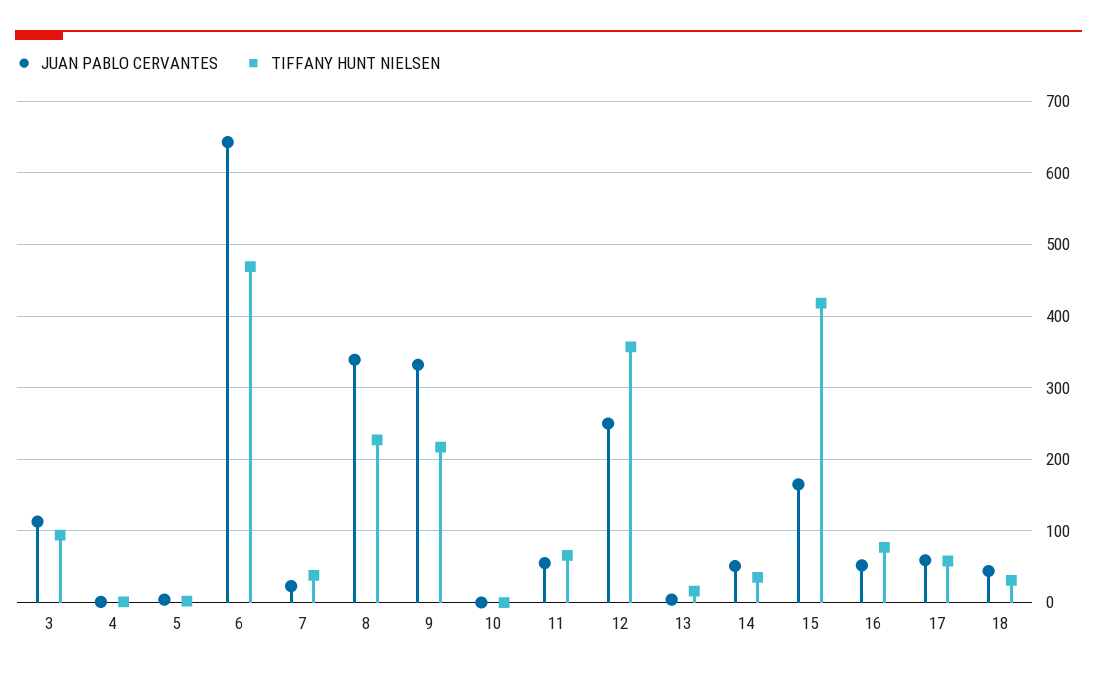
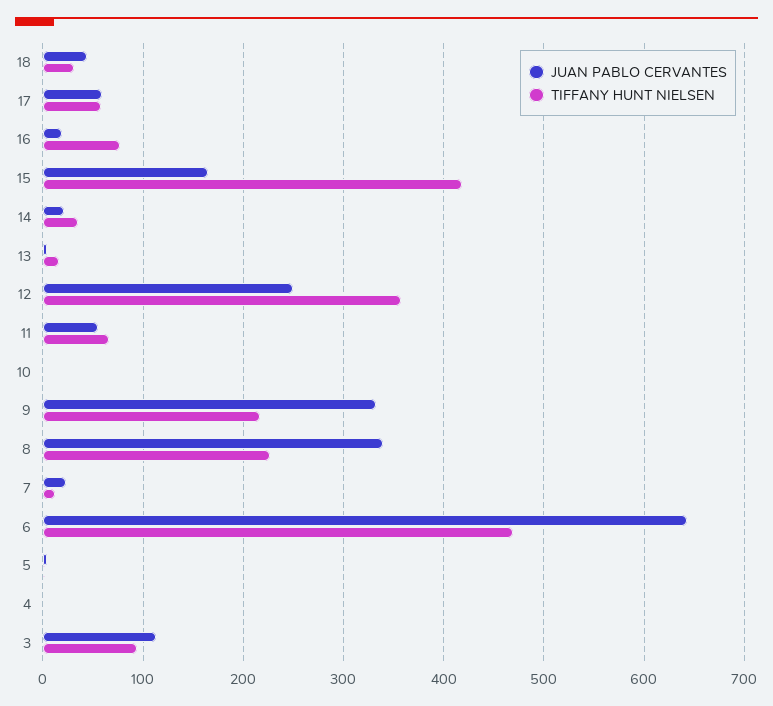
  {
    "JUAN PABLO CERVANTES": {
      "3": 110,
      "4": 0,
      "5": 0,
      "6": 640,
      "7": 20,
      "8": 340,
      "9": 330,
      "10": 0,
      "11": 60,
      "12": 250,
      "13": 0,
-     "14": 50,
+     "14": 20,
      "15": 170,
-     "16": 50,
+     "16": 20,
      "17": 60,
      "18": 40
    },
    "TIFFANY HUNT NIELSEN": {
      "3": 90,
      "4": 0,
      "5": 0,
      "6": 470,
-     "7": 40,
+     "7": 10,
      "8": 230,
      "9": 220,
      "10": 0,
      "11": 70,
      "12": 360,
      "13": 20,
      "14": 40,
      "15": 420,
      "16": 80,
      "17": 60,
      "18": 30
    }
  }

